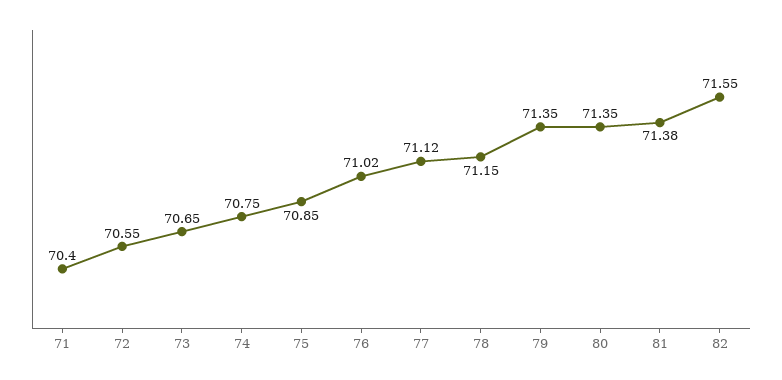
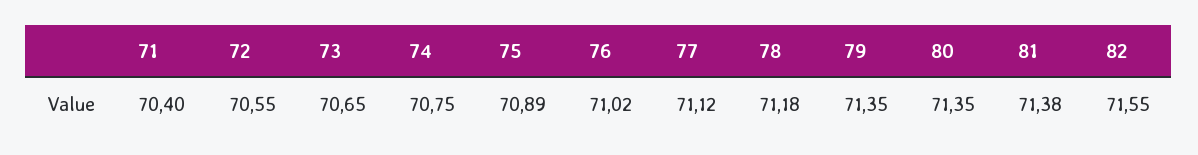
  {
    "71": 70.4,
    "72": 70.55,
    "73": 70.65,
    "74": 70.75,
-   "75": 70.85,
+   "75": 70.89,
    "76": 71.02,
    "77": 71.12,
-   "78": 71.15,
+   "78": 71.18,
    "79": 71.35,
    "80": 71.35,
    "81": 71.38,
    "82": 71.55
  }

